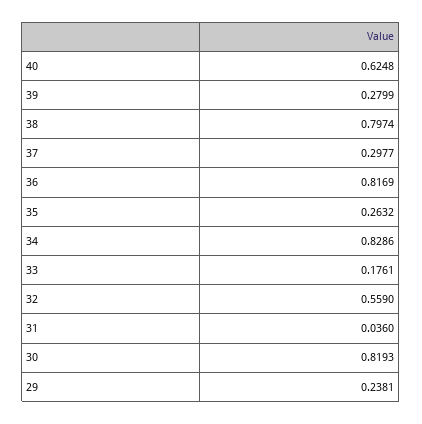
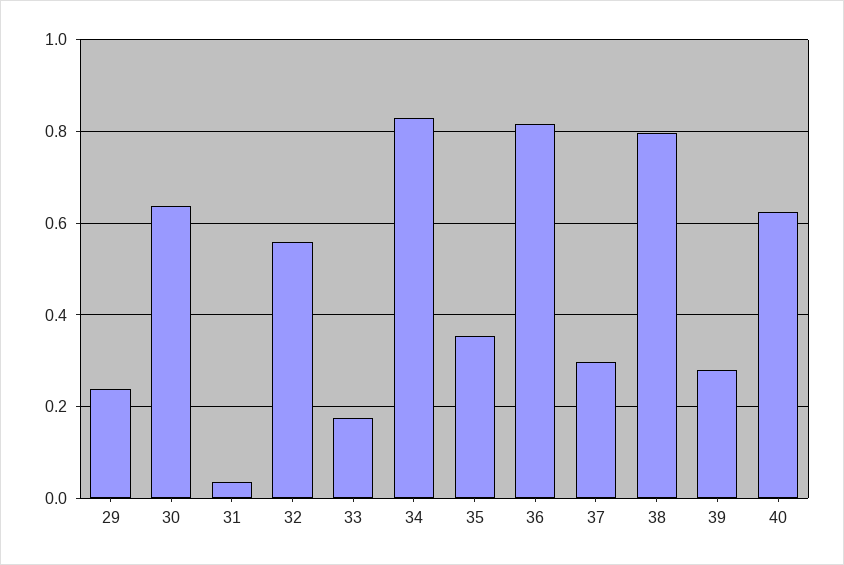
  {
    "40": 0.6248,
    "39": 0.2799,
    "38": 0.7974,
    "37": 0.2977,
    "36": 0.8169,
-   "35": 0.2632,
+   "35": 0.36,
    "34": 0.8286,
    "33": 0.1761,
    "32": 0.559,
    "31": 0.036,
-   "30": 0.8193,
+   "30": 0.64,
    "29": 0.2381
  }

